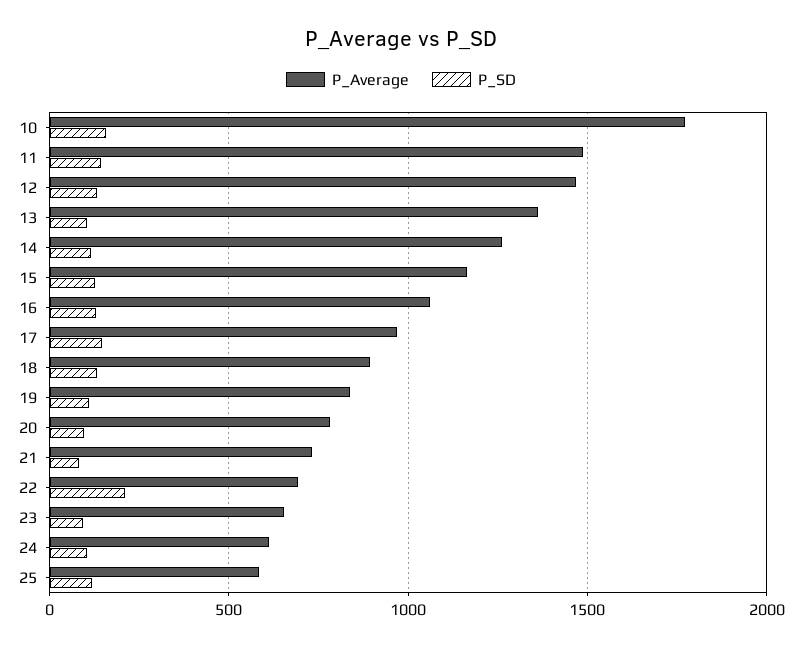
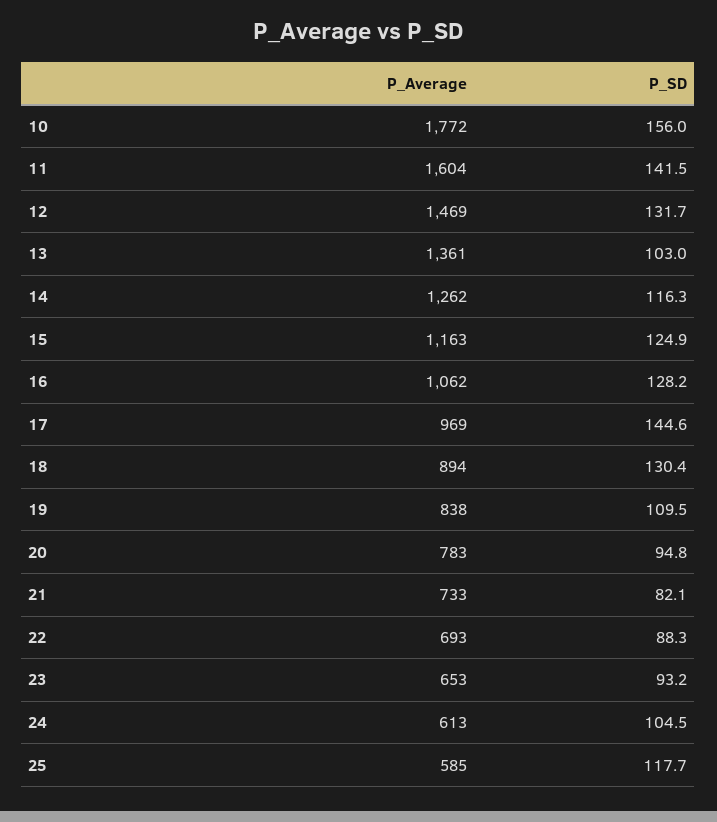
  {
    "P_Average": {
      "10": 1772,
-     "11": 1500,
+     "11": 1604,
      "12": 1469,
      "13": 1361,
      "14": 1262,
      "15": 1163,
      "16": 1062,
      "17": 969,
      "18": 894,
      "19": 838,
      "20": 783,
      "21": 733,
      "22": 693,
      "23": 653,
      "24": 613,
      "25": 585
    },
    "P_SD": {
      "10": 156,
      "11": 141.5,
      "12": 131.7,
      "13": 103,
      "14": 116.3,
      "15": 124.9,
      "16": 128.2,
      "17": 144.6,
      "18": 130.4,
      "19": 109.5,
      "20": 94.8,
      "21": 82.1,
-     "22": 200,
+     "22": 88.3,
      "23": 93.2,
      "24": 104.5,
      "25": 117.7
    }
  }

